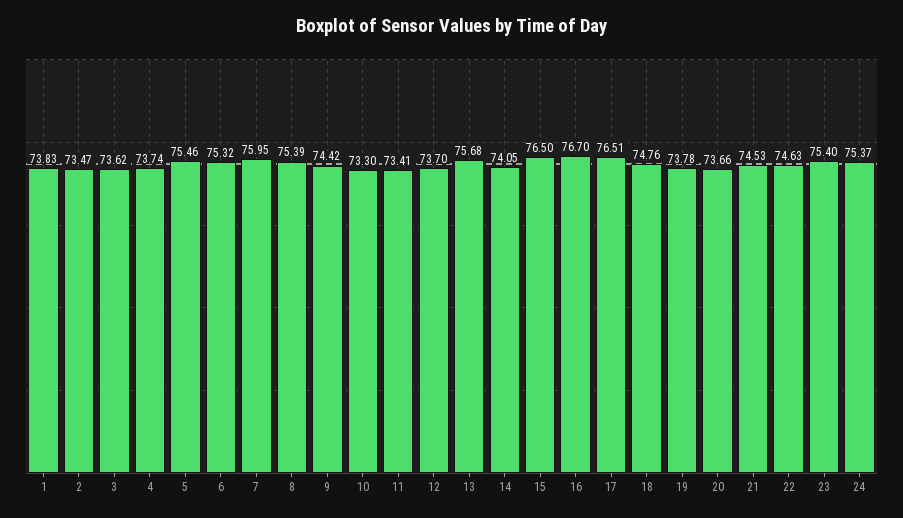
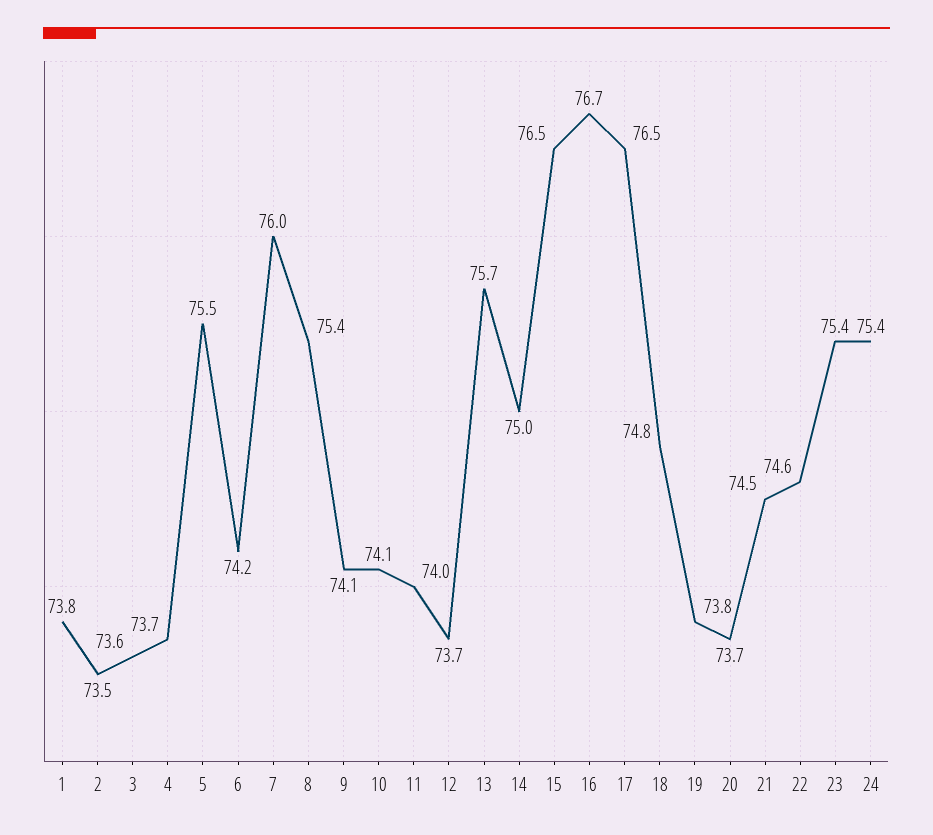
  {
    "1": 73.83,
    "2": 73.47,
    "3": 73.62,
    "4": 73.74,
    "5": 75.46,
-   "6": 75.32,
+   "6": 74.2,
    "7": 75.95,
    "8": 75.39,
-   "9": 74.42,
+   "9": 74.1,
-   "10": 73.3,
+   "10": 74.1,
-   "11": 73.41,
+   "11": 74,
    "12": 73.7,
    "13": 75.68,
-   "14": 74.05,
+   "14": 75,
    "15": 76.5,
    "16": 76.7,
    "17": 76.51,
    "18": 74.76,
    "19": 73.78,
    "20": 73.66,
    "21": 74.53,
    "22": 74.63,
    "23": 75.4,
    "24": 75.37
  }

